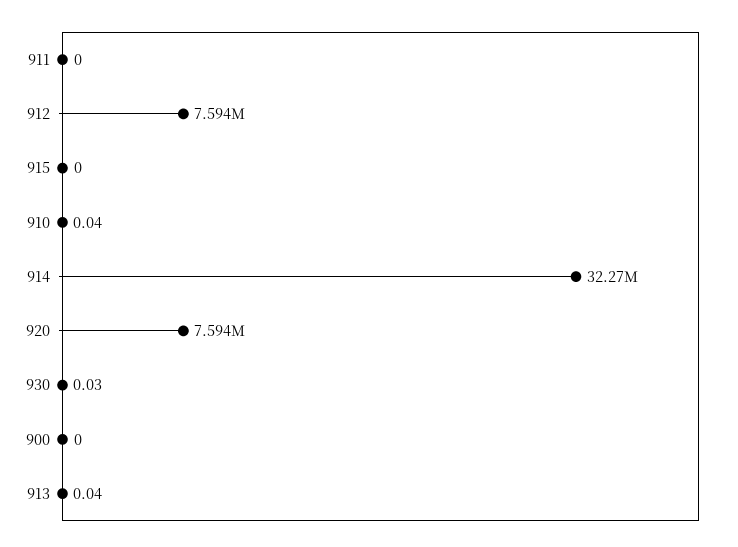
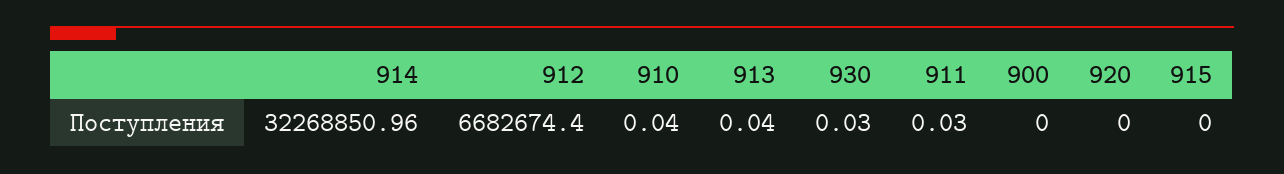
  {
-   "911": 0,
+   "911": 0.03,
-   "912": 7594000,
+   "912": 6682674.4,
    "915": 0,
    "910": 0.04,
    "914": 32268850.96,
-   "920": 7594000,
+   "920": 0,
    "930": 0.03,
    "900": 0,
    "913": 0.04
  }

